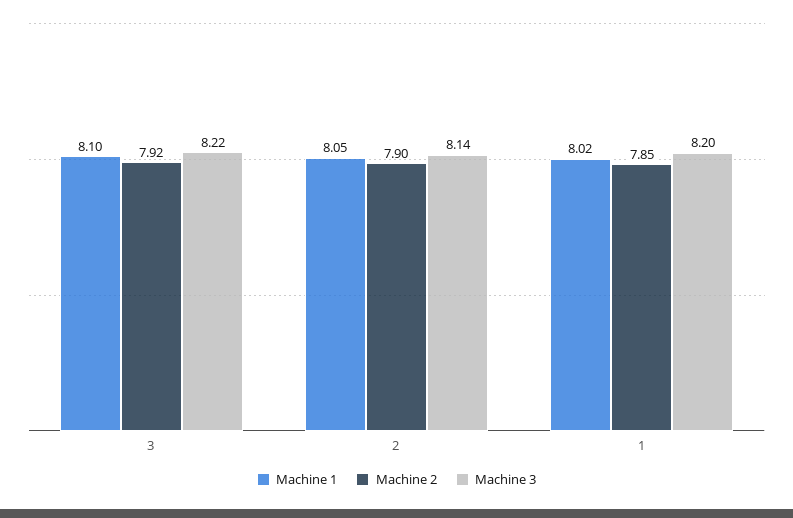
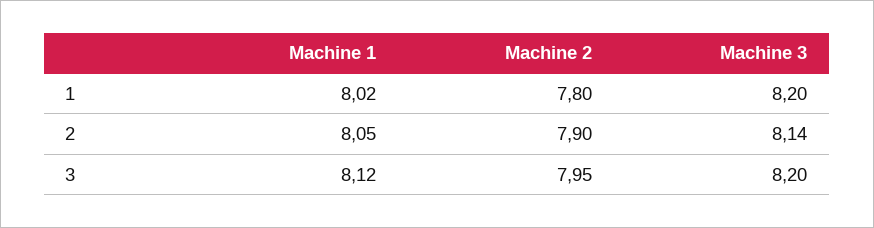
  {
    "Machine 1": {
-     "3": 8.1,
+     "3": 8.12,
      "2": 8.05,
      "1": 8.02
    },
    "Machine 2": {
-     "3": 7.92,
+     "3": 7.95,
      "2": 7.9,
-     "1": 7.85
+     "1": 7.8
    },
    "Machine 3": {
-     "3": 8.22,
+     "3": 8.2,
      "2": 8.14,
      "1": 8.2
    }
  }

